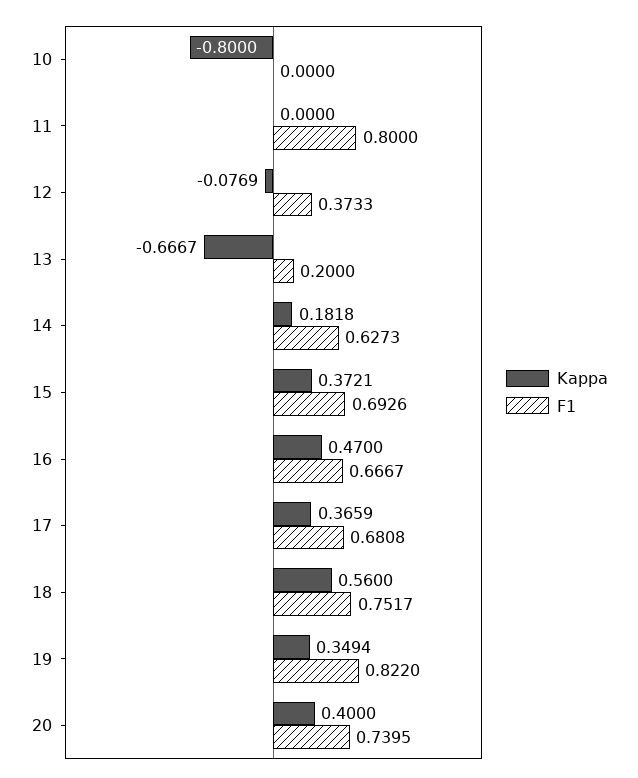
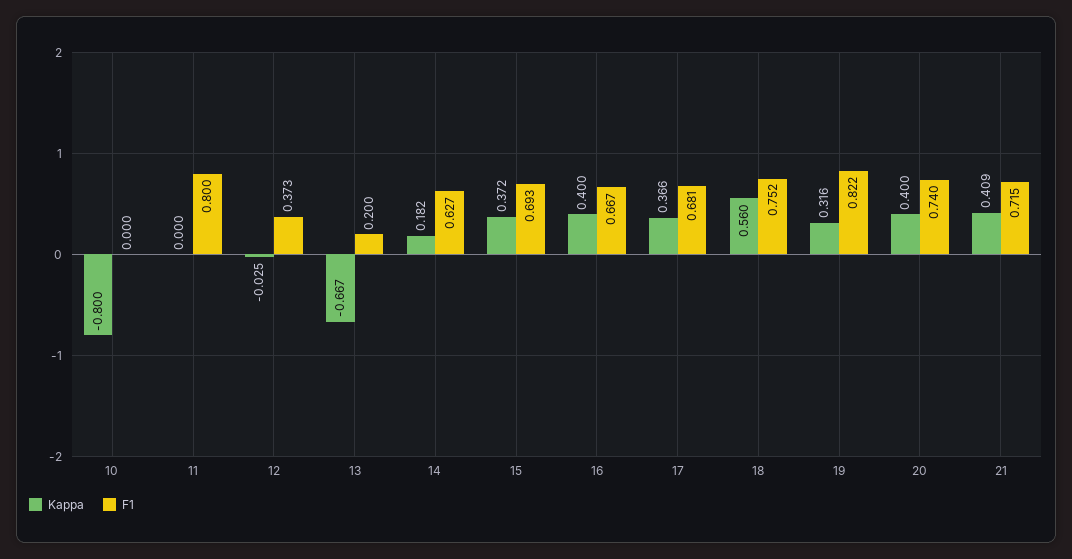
  {
    "Kappa": {
      "10": -0.8,
      "11": 0,
-     "12": -0.0769,
+     "12": -0.025,
      "13": -0.6667,
      "14": 0.1818,
      "15": 0.3721,
-     "16": 0.47,
+     "16": 0.4,
      "17": 0.3659,
      "18": 0.56,
-     "19": 0.3494,
+     "19": 0.316,
-     "20": 0.4
+     "20": 0.4,
+     "21": 0.409
    },
    "F1": {
      "10": 0,
      "11": 0.8,
      "12": 0.3733,
      "13": 0.2,
      "14": 0.6273,
      "15": 0.6926,
      "16": 0.6667,
      "17": 0.6808,
      "18": 0.7517,
      "19": 0.822,
-     "20": 0.7395
+     "20": 0.7395,
+     "21": 0.715
    }
  }

